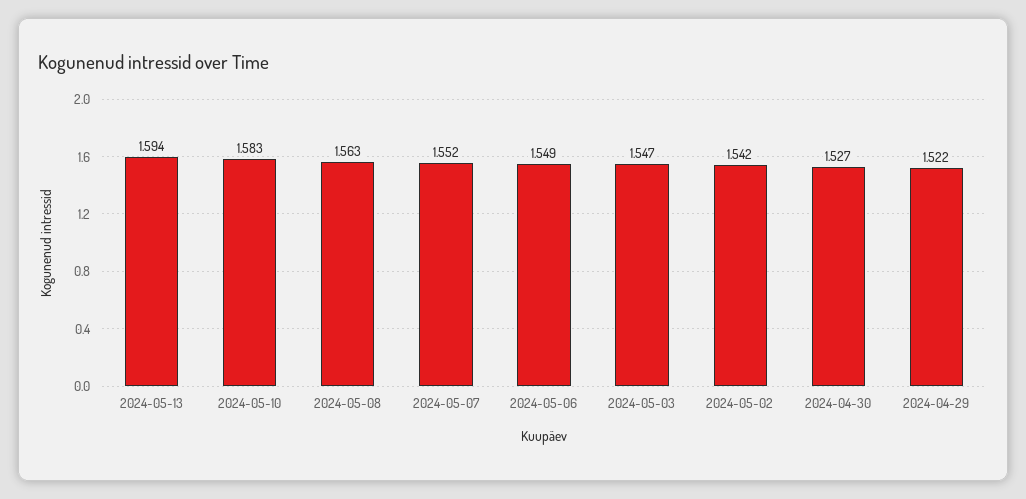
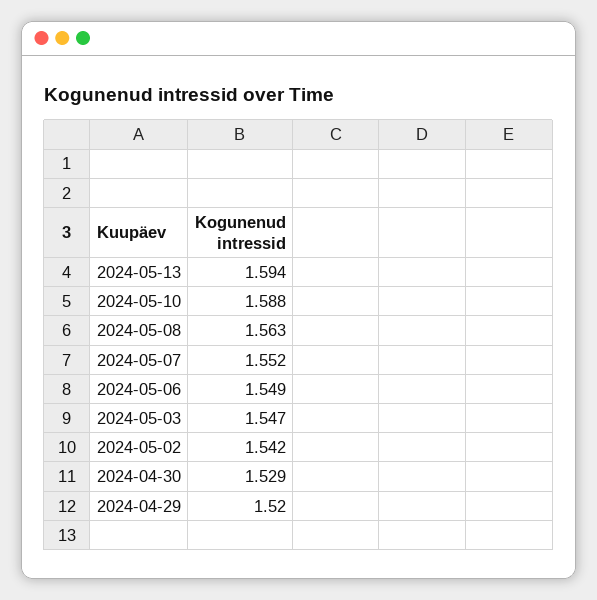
  {
    "2024-05-13": 1.594,
-   "2024-05-10": 1.583,
+   "2024-05-10": 1.588,
    "2024-05-08": 1.563,
    "2024-05-07": 1.552,
    "2024-05-06": 1.549,
    "2024-05-03": 1.547,
    "2024-05-02": 1.542,
-   "2024-04-30": 1.527,
+   "2024-04-30": 1.529,
-   "2024-04-29": 1.522
+   "2024-04-29": 1.52
  }

